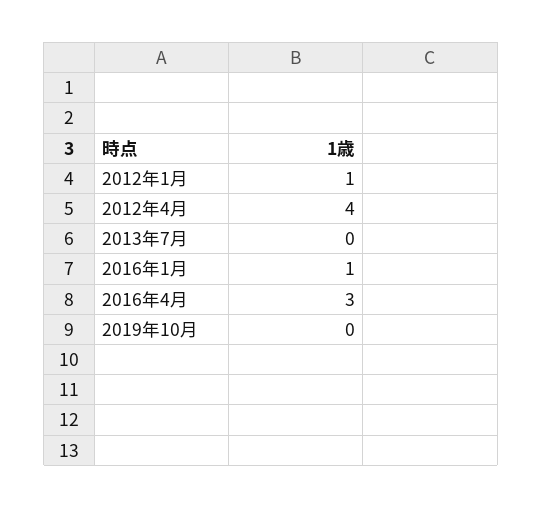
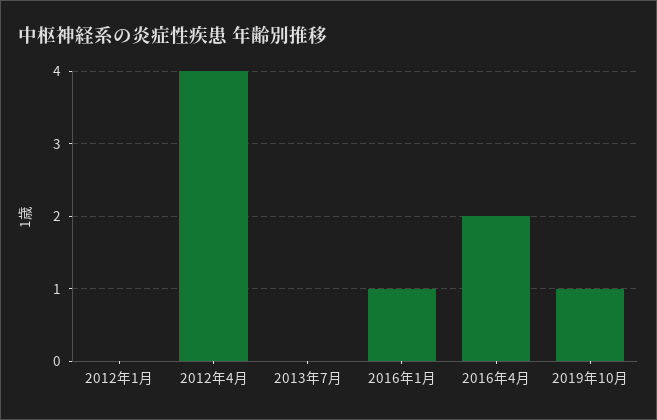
  {
-   "2012年1月": 1,
+   "2012年1月": 0,
    "2012年4月": 4,
    "2013年7月": 0,
    "2016年1月": 1,
-   "2016年4月": 3,
+   "2016年4月": 2,
-   "2019年10月": 0
+   "2019年10月": 1
  }

